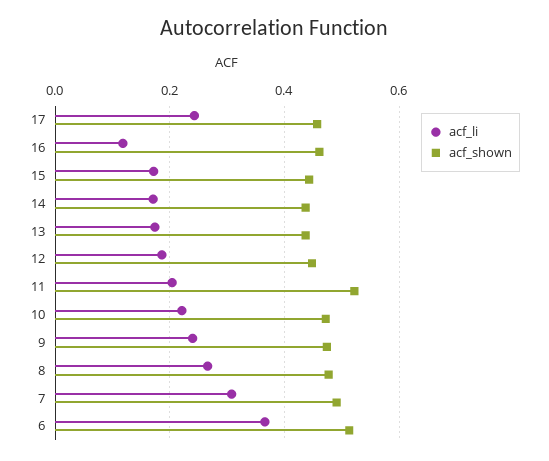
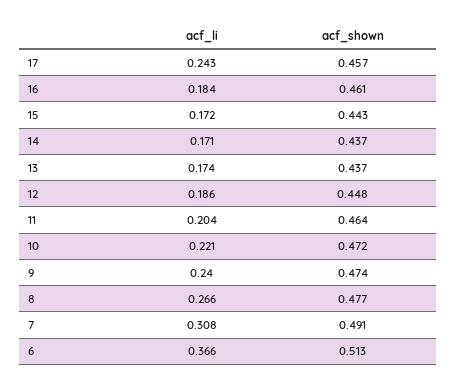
  {
    "acf_li": {
      "17": 0.243,
-     "16": 0.12,
+     "16": 0.184,
      "15": 0.172,
      "14": 0.171,
      "13": 0.174,
      "12": 0.186,
      "11": 0.204,
      "10": 0.221,
      "9": 0.24,
      "8": 0.266,
      "7": 0.308,
      "6": 0.366
    },
    "acf_shown": {
      "17": 0.457,
      "16": 0.461,
      "15": 0.443,
      "14": 0.437,
      "13": 0.437,
      "12": 0.448,
-     "11": 0.52,
+     "11": 0.464,
      "10": 0.472,
      "9": 0.474,
      "8": 0.477,
      "7": 0.491,
      "6": 0.513
    }
  }

